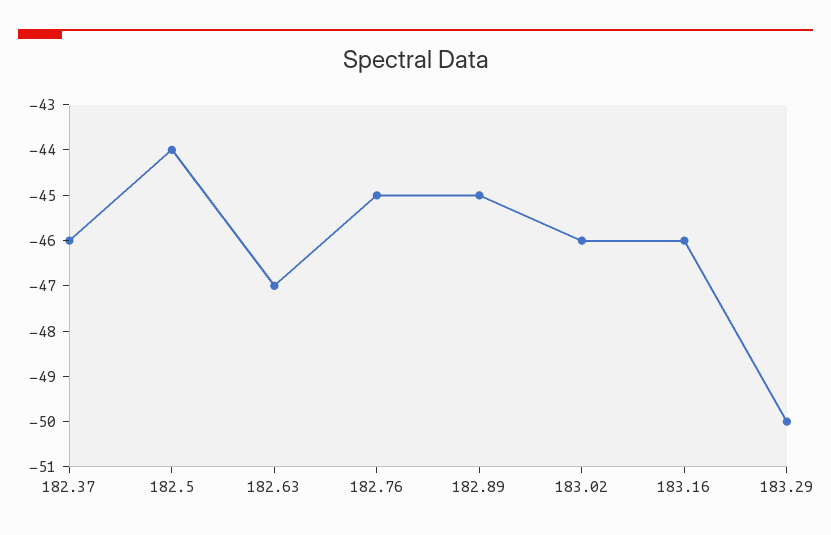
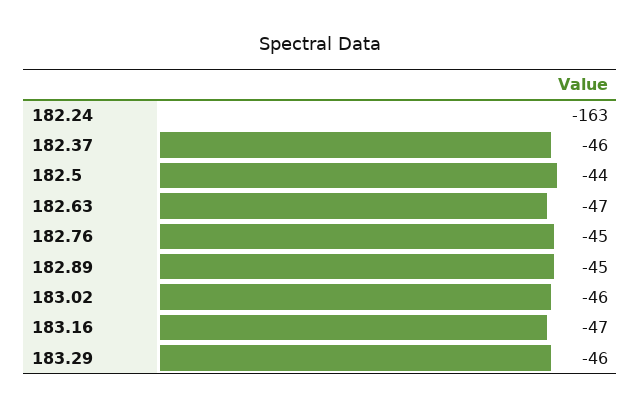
  {
    "182.37": -46,
    "182.5": -44,
    "182.63": -47,
    "182.76": -45,
    "182.89": -45,
    "183.02": -46,
-   "183.16": -46,
+   "183.16": -47,
-   "183.29": -50
+   "183.29": -46,
+   "182.24": -163
  }

